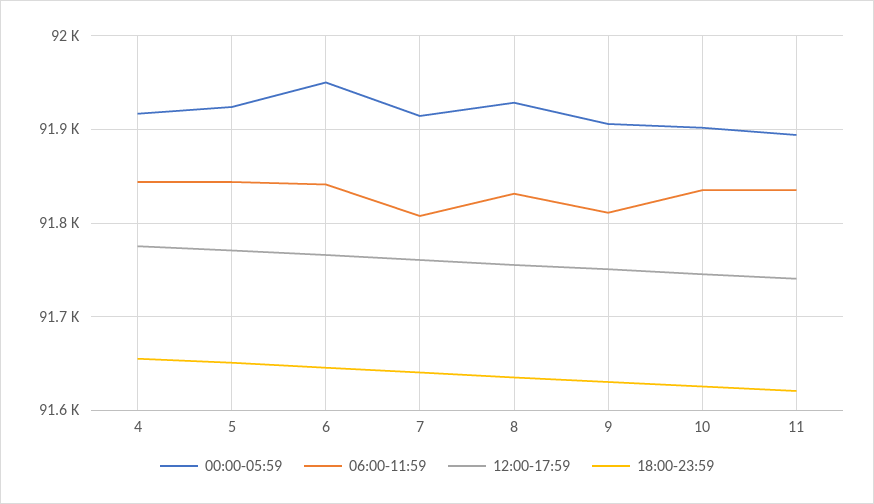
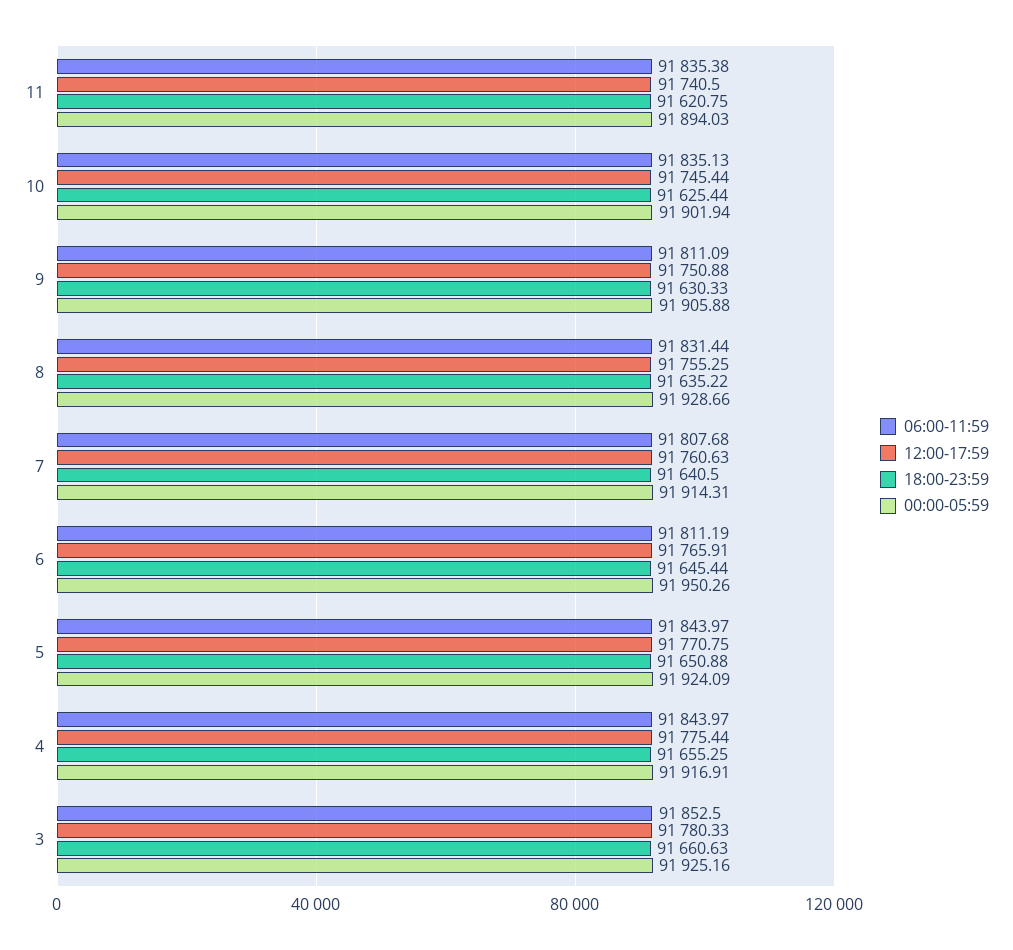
  {
    "00:00-05:59": {
      "4": 91916.91,
      "5": 91924.09,
      "6": 91950.26,
      "7": 91914.31,
      "8": 91928.66,
      "9": 91905.88,
      "10": 91901.94,
-     "11": 91894.03
+     "11": 91894.03,
+     "3": 91925.16
    },
    "06:00-11:59": {
      "4": 91843.97,
      "5": 91843.97,
-     "6": 91840,
+     "6": 91811.19,
      "7": 91807.68,
      "8": 91831.44,
      "9": 91811.09,
      "10": 91835.13,
-     "11": 91835.38
+     "11": 91835.38,
+     "3": 91852.5
    },
    "12:00-17:59": {
      "4": 91775.44,
      "5": 91770.75,
      "6": 91765.91,
      "7": 91760.63,
      "8": 91755.25,
      "9": 91750.88,
      "10": 91745.44,
-     "11": 91740.5
+     "11": 91740.5,
+     "3": 91780.33
    },
    "18:00-23:59": {
      "4": 91655.25,
      "5": 91650.88,
      "6": 91645.44,
      "7": 91640.5,
      "8": 91635.22,
      "9": 91630.33,
      "10": 91625.44,
-     "11": 91620.75
+     "11": 91620.75,
+     "3": 91660.63
    }
  }

